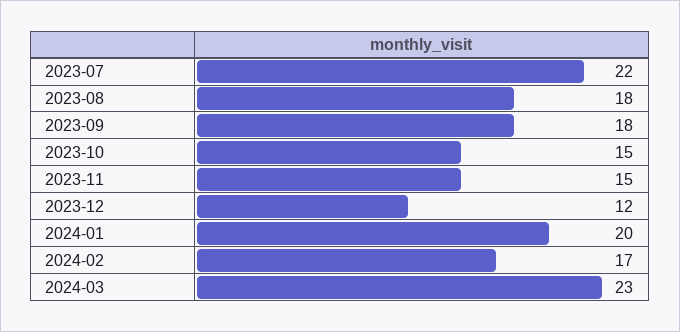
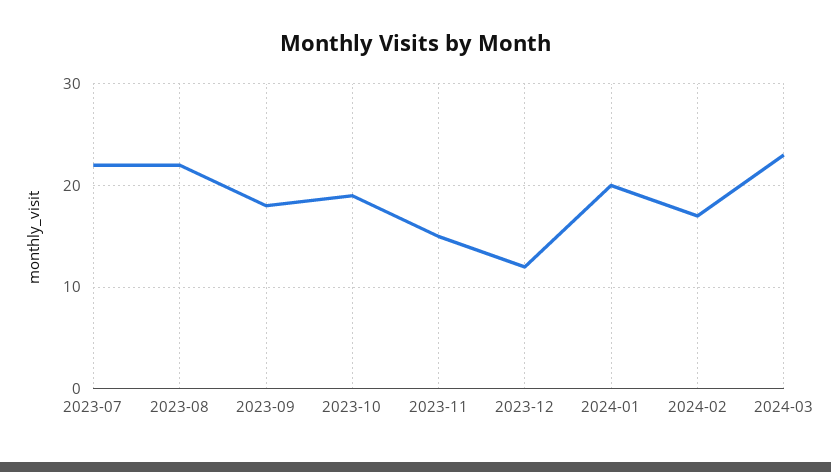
  {
    "2023-07": 22,
-   "2023-08": 18,
+   "2023-08": 22,
    "2023-09": 18,
-   "2023-10": 15,
+   "2023-10": 19,
    "2023-11": 15,
    "2023-12": 12,
    "2024-01": 20,
    "2024-02": 17,
    "2024-03": 23
  }

